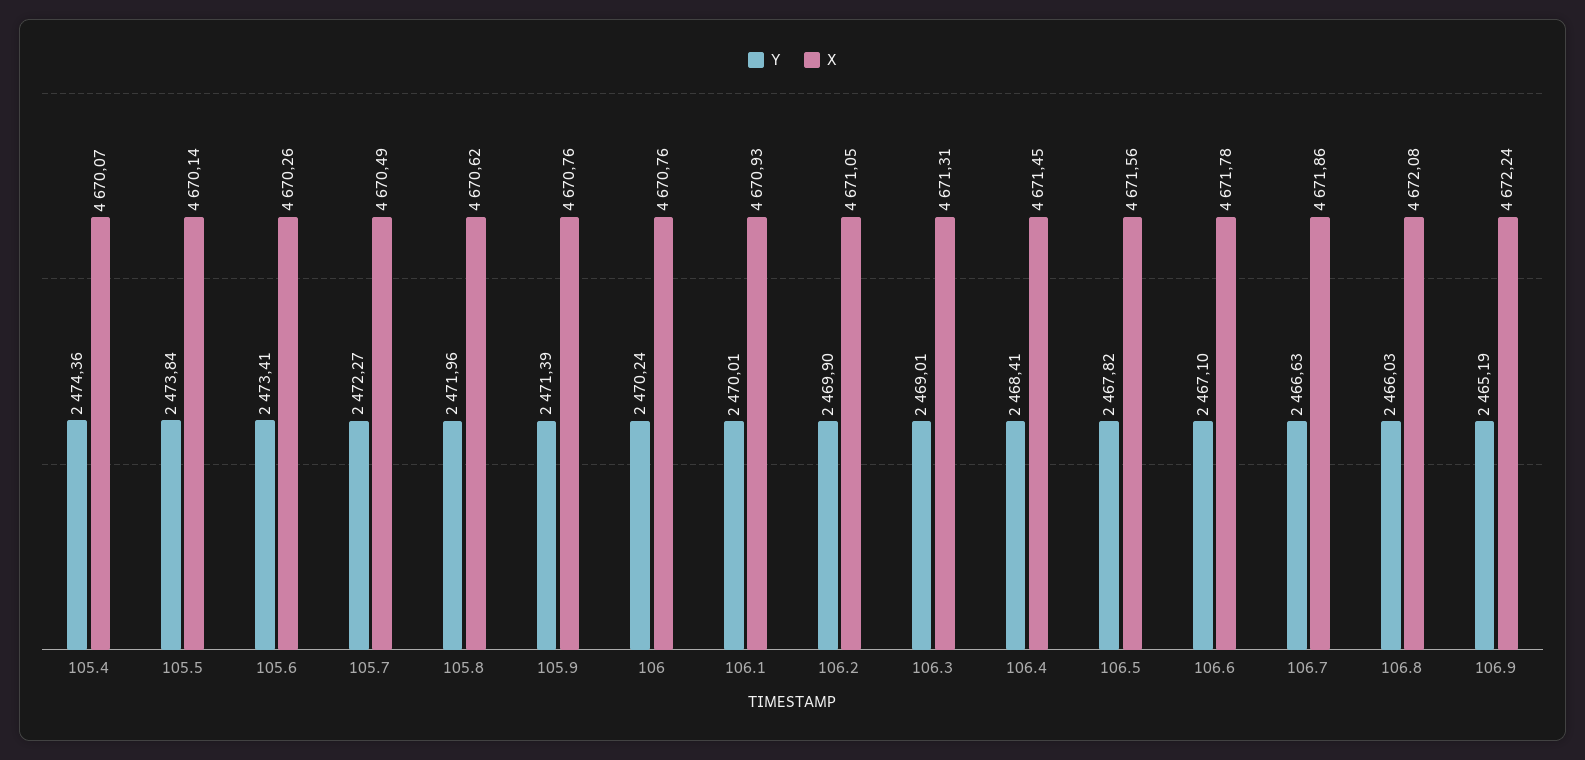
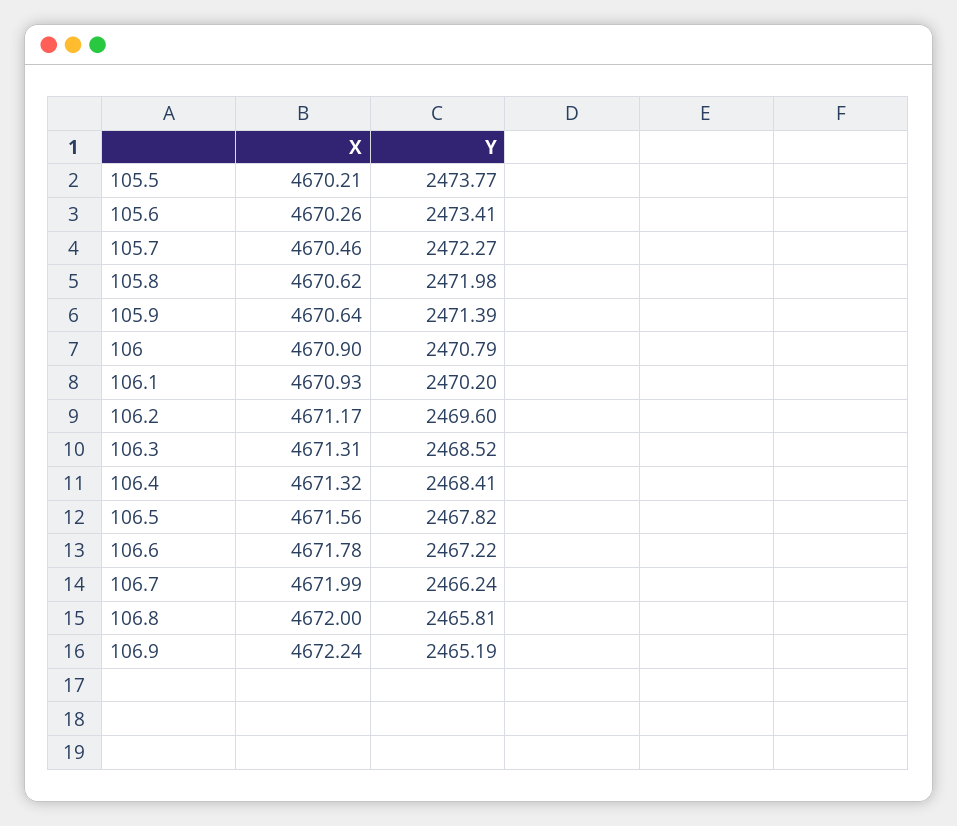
  {
    "Y": {
-     "105.4": 2474.36,
-     "105.5": 2473.84,
+     "105.5": 2473.77,
      "105.6": 2473.41,
      "105.7": 2472.27,
-     "105.8": 2471.96,
+     "105.8": 2471.98,
      "105.9": 2471.39,
-     "106": 2470.24,
+     "106": 2470.79,
-     "106.1": 2470.01,
+     "106.1": 2470.2,
-     "106.2": 2469.9,
+     "106.2": 2469.6,
-     "106.3": 2469.01,
+     "106.3": 2468.52,
      "106.4": 2468.41,
      "106.5": 2467.82,
-     "106.6": 2467.1,
+     "106.6": 2467.22,
-     "106.7": 2466.63,
+     "106.7": 2466.24,
-     "106.8": 2466.03,
+     "106.8": 2465.81,
      "106.9": 2465.19
    },
    "X": {
-     "105.4": 4670.07,
-     "105.5": 4670.14,
+     "105.5": 4670.21,
      "105.6": 4670.26,
-     "105.7": 4670.49,
+     "105.7": 4670.46,
      "105.8": 4670.62,
-     "105.9": 4670.76,
+     "105.9": 4670.64,
-     "106": 4670.76,
+     "106": 4670.9,
      "106.1": 4670.93,
-     "106.2": 4671.05,
+     "106.2": 4671.17,
      "106.3": 4671.31,
-     "106.4": 4671.45,
+     "106.4": 4671.32,
      "106.5": 4671.56,
      "106.6": 4671.78,
-     "106.7": 4671.86,
+     "106.7": 4671.99,
-     "106.8": 4672.08,
+     "106.8": 4672,
      "106.9": 4672.24
    }
  }

